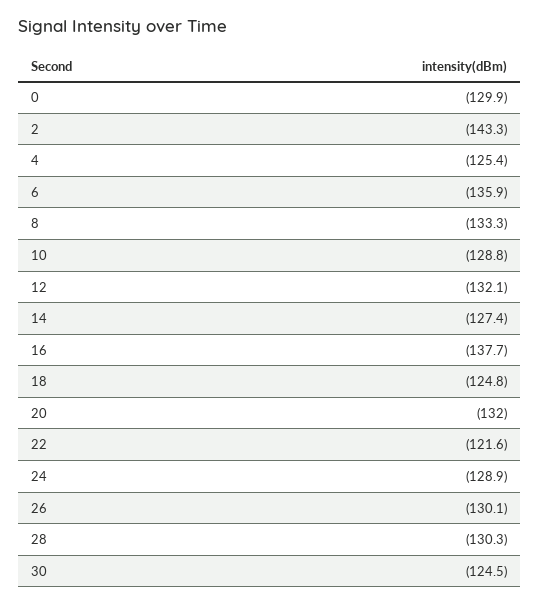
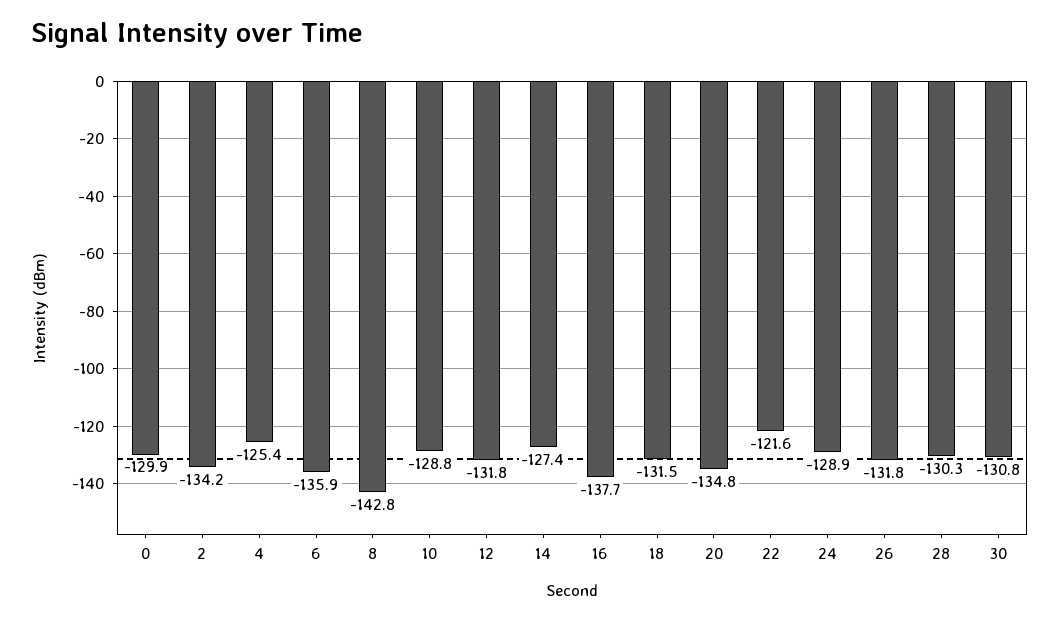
  {
    "0": -129.9,
-   "2": -143.3,
+   "2": -134.2,
    "4": -125.4,
    "6": -135.9,
-   "8": -133.3,
+   "8": -142.8,
    "10": -128.8,
-   "12": -132.1,
+   "12": -131.8,
    "14": -127.4,
    "16": -137.7,
-   "18": -124.8,
+   "18": -131.5,
-   "20": -132,
+   "20": -134.8,
    "22": -121.6,
    "24": -128.9,
-   "26": -130.1,
+   "26": -131.8,
    "28": -130.3,
-   "30": -124.5
+   "30": -130.8
  }

